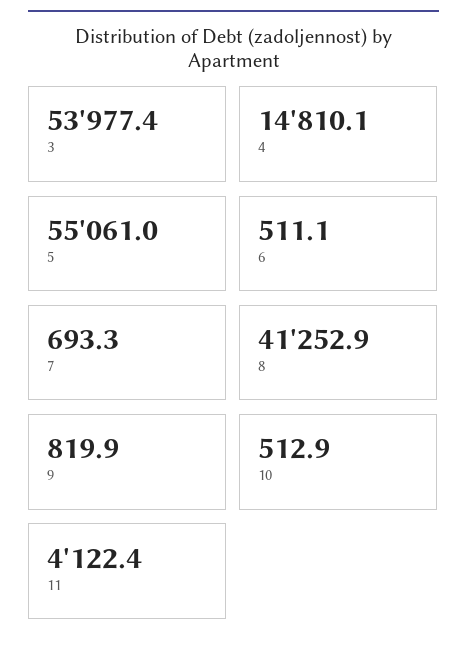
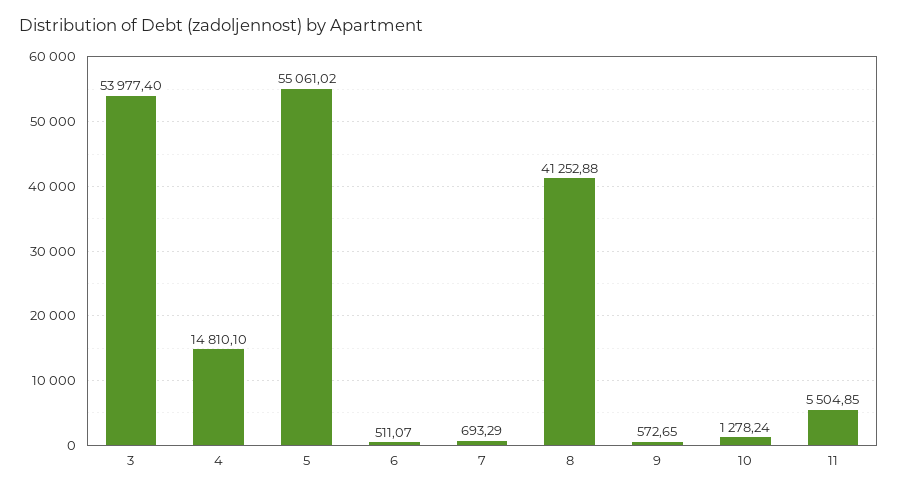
  {
    "3": 53977.4,
    "4": 14810.1,
    "5": 55061.02,
    "6": 511.07,
    "7": 693.29,
    "8": 41252.88,
-   "9": 819.9,
+   "9": 572.65,
-   "10": 512.9,
+   "10": 1278.24,
-   "11": 4122.4
+   "11": 5504.85
  }

